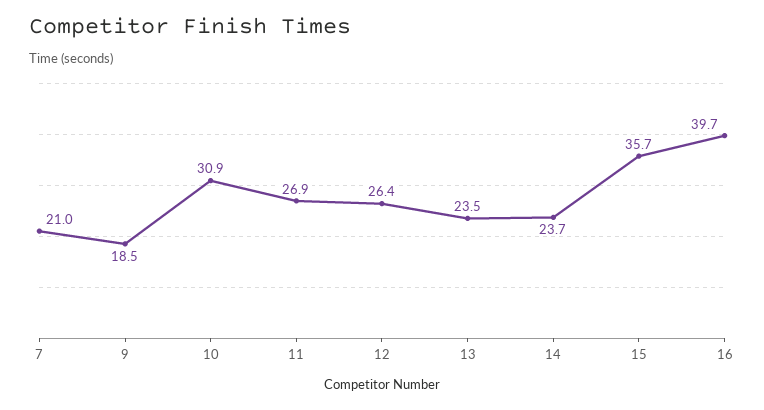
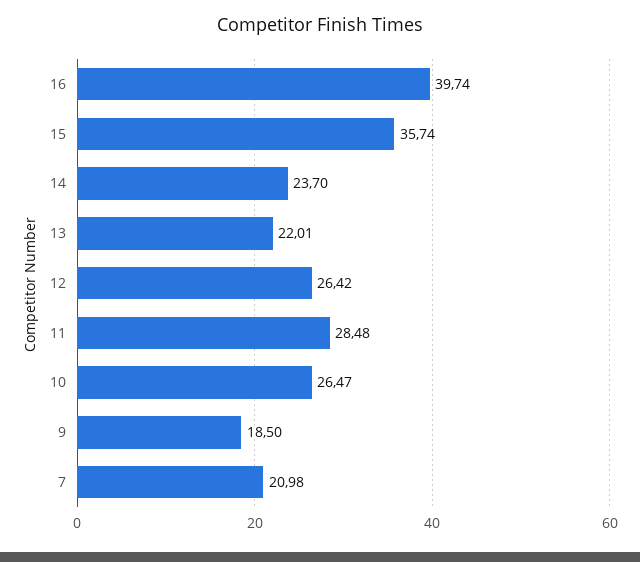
  {
    "7": 20.98,
    "9": 18.5,
-   "10": 30.9,
+   "10": 26.47,
-   "11": 26.9,
+   "11": 28.48,
    "12": 26.42,
-   "13": 23.5,
+   "13": 22.01,
    "14": 23.7,
    "15": 35.74,
    "16": 39.74
  }

